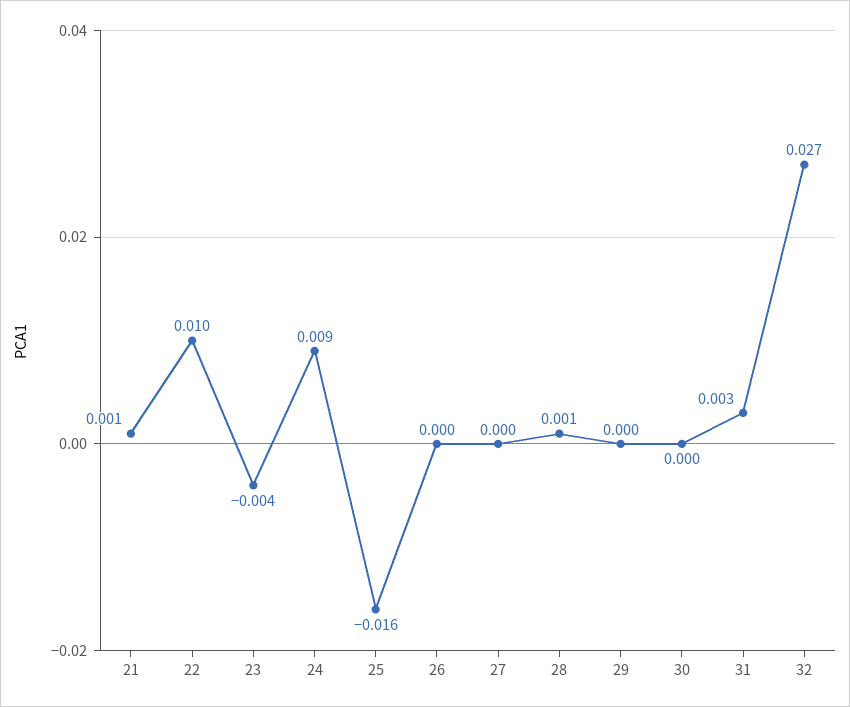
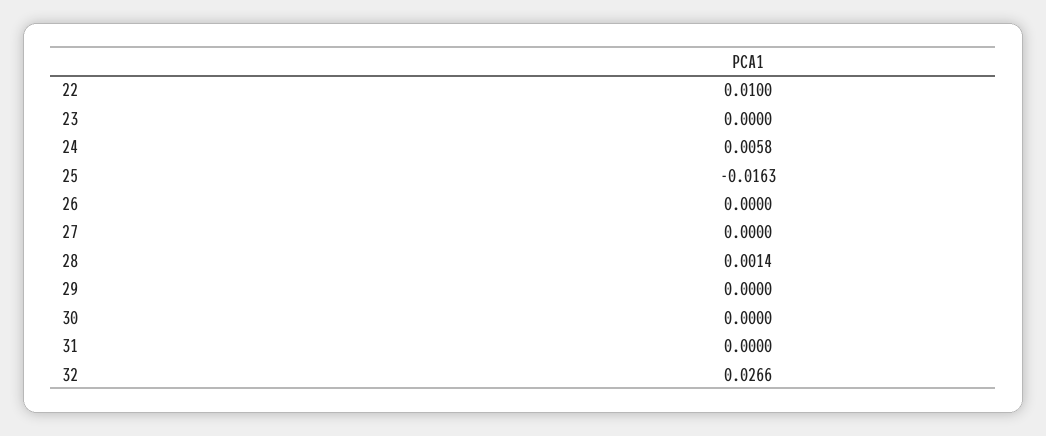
  {
-   "21": 0.001,
    "22": 0.01,
-   "23": -0.004,
+   "23": 0,
-   "24": 0.009,
+   "24": 0.0058,
    "25": -0.0163,
    "26": 0,
    "27": 0,
    "28": 0.0014,
    "29": 0,
    "30": 0,
-   "31": 0.003,
+   "31": 0,
    "32": 0.0266
  }

